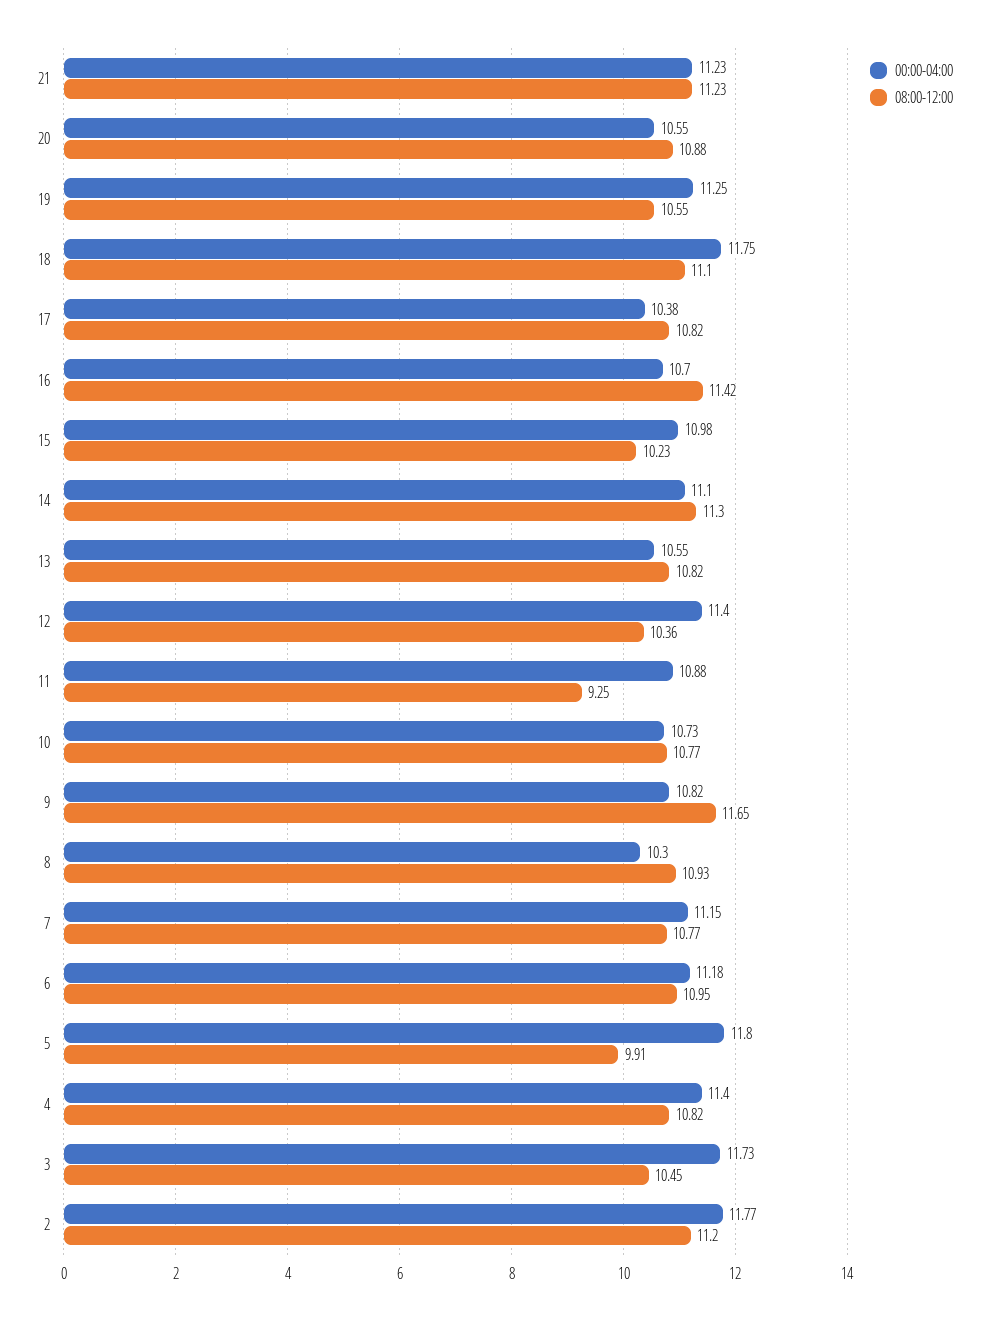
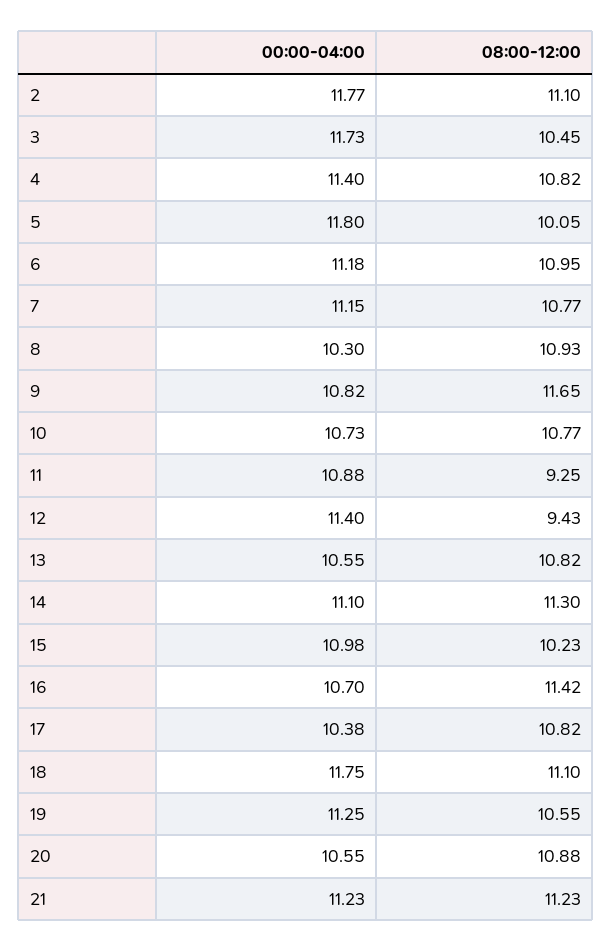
  {
    "00:00-04:00": {
      "21": 11.23,
      "20": 10.55,
      "19": 11.25,
      "18": 11.75,
      "17": 10.38,
      "16": 10.7,
      "15": 10.98,
      "14": 11.1,
      "13": 10.55,
      "12": 11.4,
      "11": 10.88,
      "10": 10.73,
      "9": 10.82,
      "8": 10.3,
      "7": 11.15,
      "6": 11.18,
      "5": 11.8,
      "4": 11.4,
      "3": 11.73,
      "2": 11.77
    },
    "08:00-12:00": {
      "21": 11.23,
      "20": 10.88,
      "19": 10.55,
      "18": 11.1,
      "17": 10.82,
      "16": 11.42,
      "15": 10.23,
      "14": 11.3,
      "13": 10.82,
-     "12": 10.36,
+     "12": 9.43,
      "11": 9.25,
      "10": 10.77,
      "9": 11.65,
      "8": 10.93,
      "7": 10.77,
      "6": 10.95,
-     "5": 9.91,
+     "5": 10.05,
      "4": 10.82,
      "3": 10.45,
-     "2": 11.2
+     "2": 11.1
    }
  }

